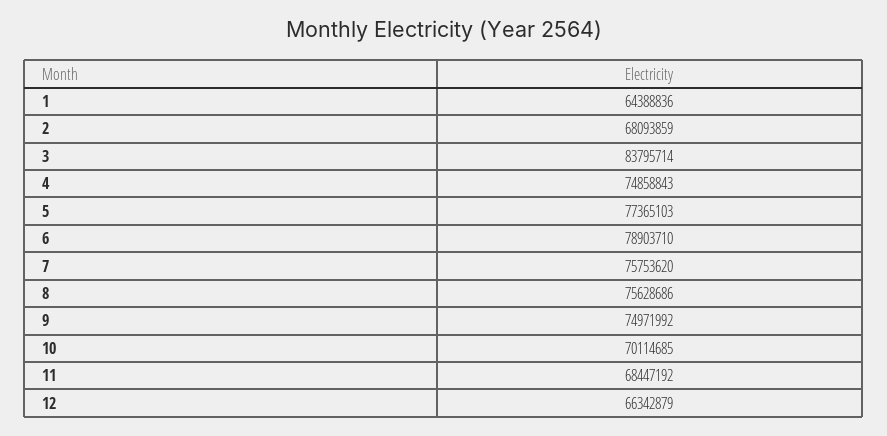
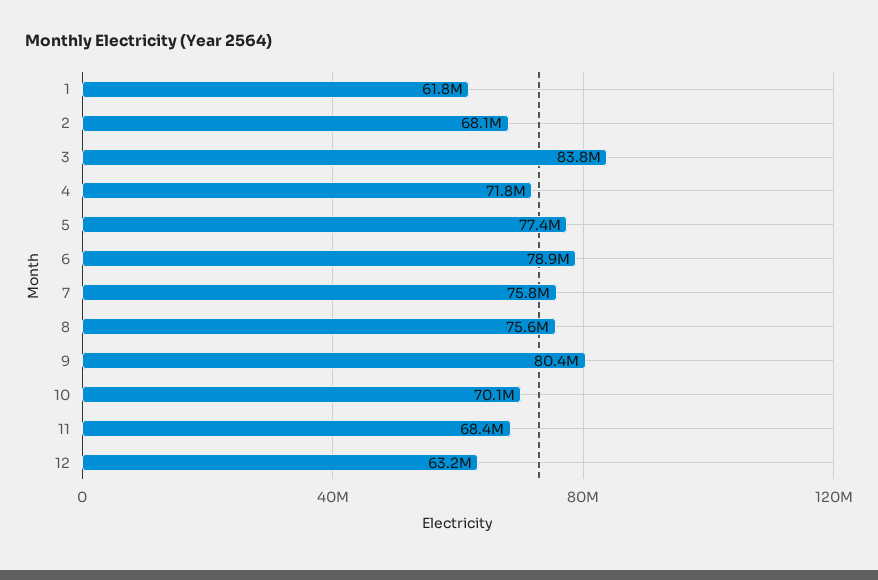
  {
-   "1": 64388836,
+   "1": 61800000,
    "2": 68093859,
    "3": 83795714,
-   "4": 74858843,
+   "4": 71800000,
    "5": 77365103,
    "6": 78903710,
    "7": 75753620,
    "8": 75628686,
-   "9": 74971992,
+   "9": 80400000,
    "10": 70114685,
    "11": 68447192,
-   "12": 66342879
+   "12": 63200000
  }

